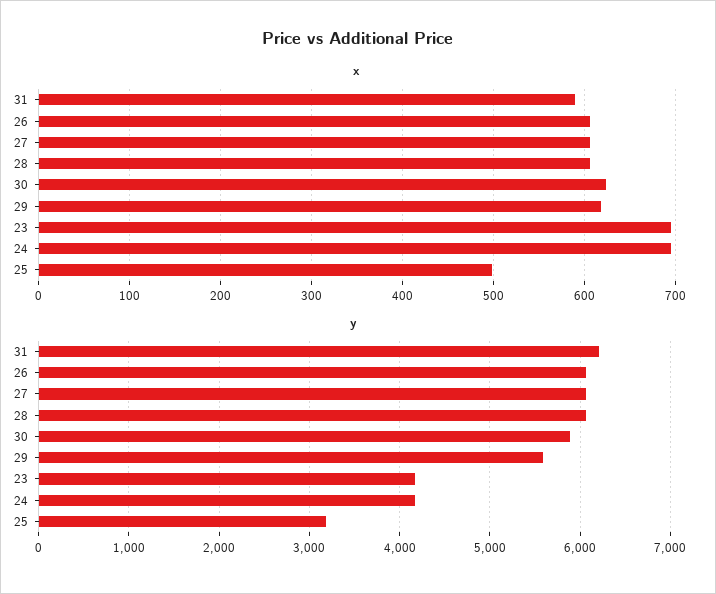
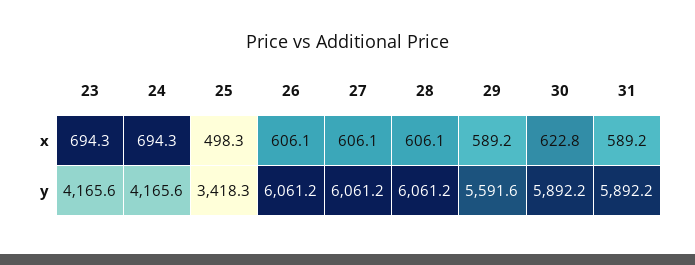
  {
    "x": {
      "31": 589.2,
      "26": 606.1,
      "27": 606.1,
      "28": 606.1,
      "30": 622.8,
-     "29": 620,
+     "29": 589.2,
      "23": 694.3,
      "24": 694.3,
      "25": 498.3
    },
    "y": {
-     "31": 6200,
+     "31": 5892.2,
      "26": 6061.2,
      "27": 6061.2,
      "28": 6061.2,
      "30": 5892.2,
      "29": 5591.6,
      "23": 4165.6,
      "24": 4165.6,
-     "25": 3200
+     "25": 3418.3
    }
  }

